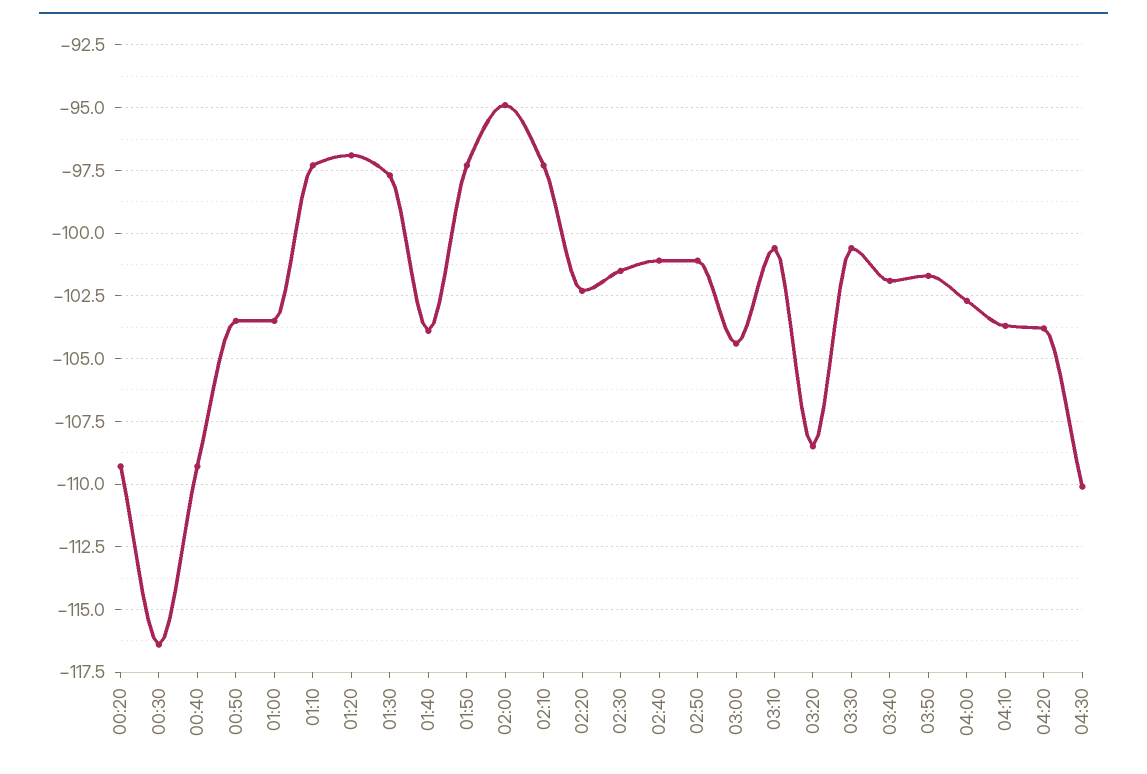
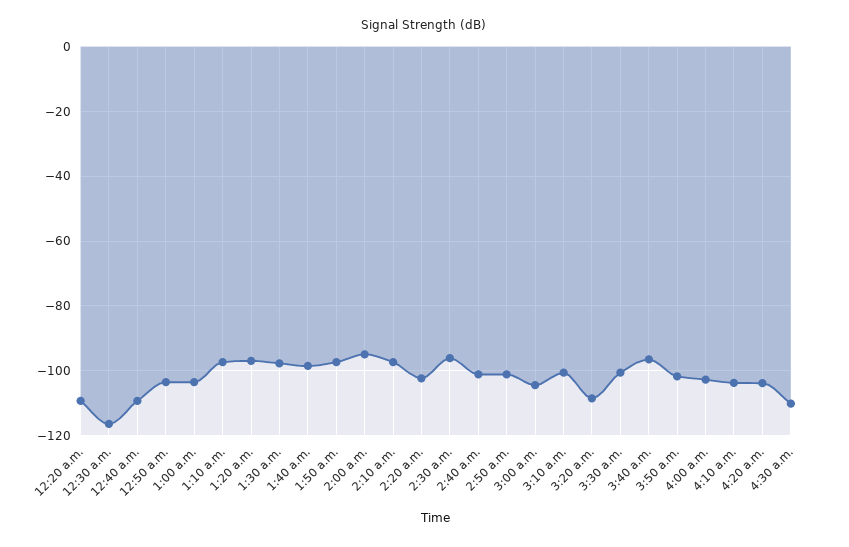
  {
    "00:20": -109.5,
    "00:30": -116.5,
    "00:40": -109.5,
    "00:50": -103.5,
    "01:00": -103.5,
    "01:10": -97.5,
    "01:20": -97,
    "01:30": -97.5,
-   "01:40": -104,
+   "01:40": -98,
    "01:50": -97.5,
    "02:00": -95,
    "02:10": -97.5,
    "02:20": -102.5,
-   "02:30": -101.5,
+   "02:30": -96,
    "02:40": -101,
    "02:50": -101,
    "03:00": -104.5,
    "03:10": -100.5,
    "03:20": -108.5,
    "03:30": -100.5,
-   "03:40": -102,
+   "03:40": -96,
    "03:50": -101.5,
    "04:00": -102.5,
    "04:10": -103.5,
    "04:20": -104,
    "04:30": -110
  }

